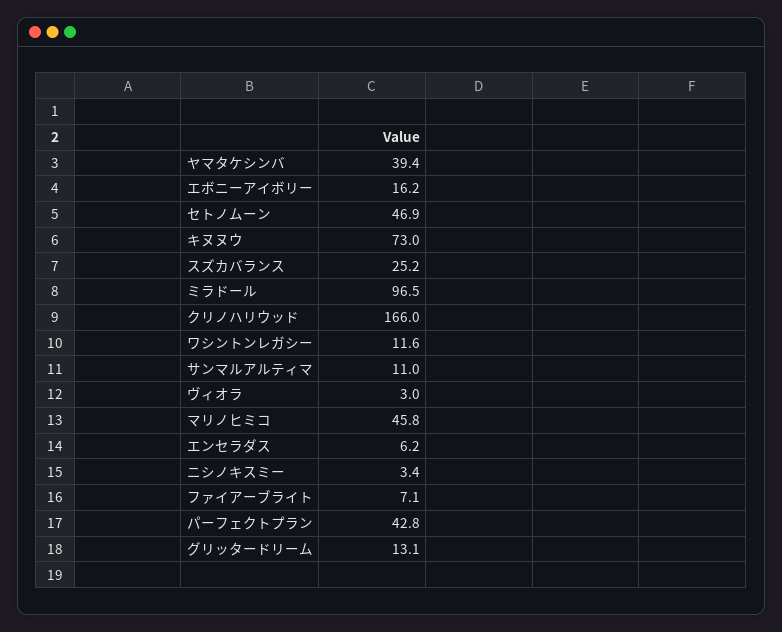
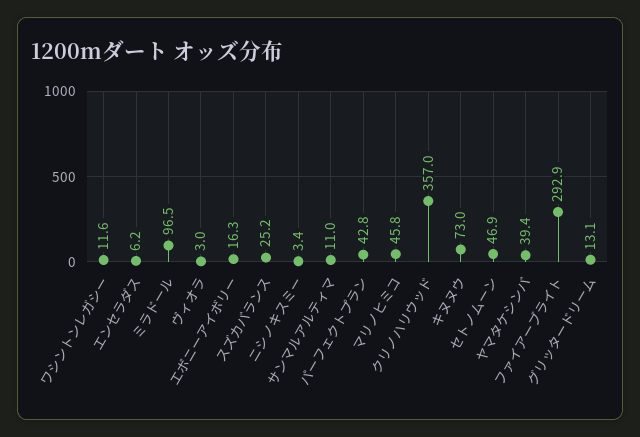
  {
    "ヤマタケシンバ": 39.4,
-   "エボニーアイボリー": 16.2,
+   "エボニーアイボリー": 16.3,
    "セトノムーン": 46.9,
    "キヌヌウ": 73,
    "スズカバランス": 25.2,
    "ミラドール": 96.5,
-   "クリノハリウッド": 166,
+   "クリノハリウッド": 357,
    "ワシントンレガシー": 11.6,
    "サンマルアルティマ": 11,
    "ヴィオラ": 3,
    "マリノヒミコ": 45.8,
    "エンセラダス": 6.2,
    "ニシノキスミー": 3.4,
-   "ファイアーブライト": 7.1,
+   "ファイアーブライト": 292.9,
    "パーフェクトプラン": 42.8,
    "グリッタードリーム": 13.1
  }

